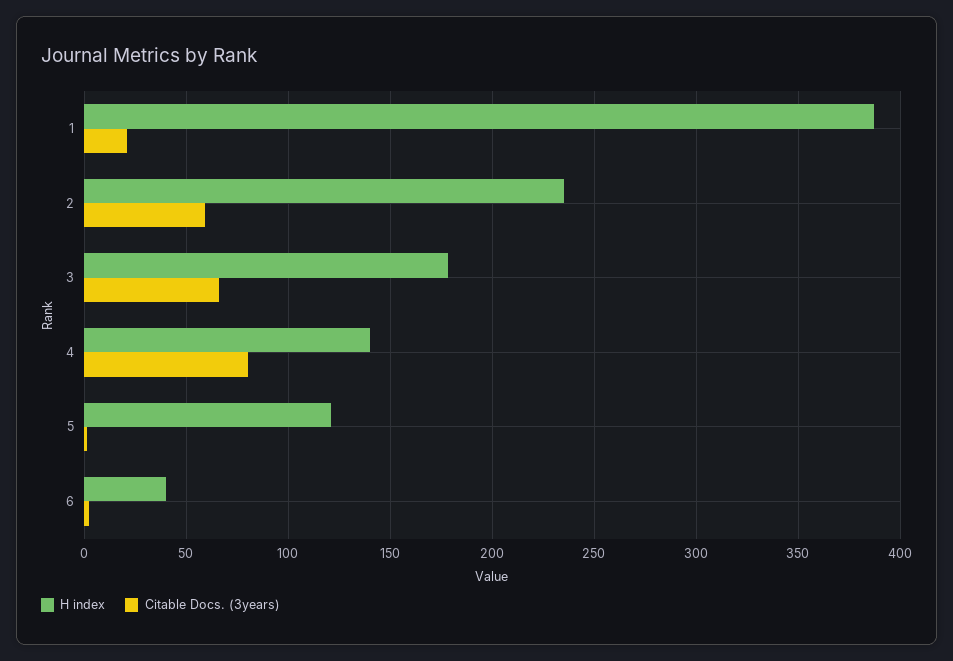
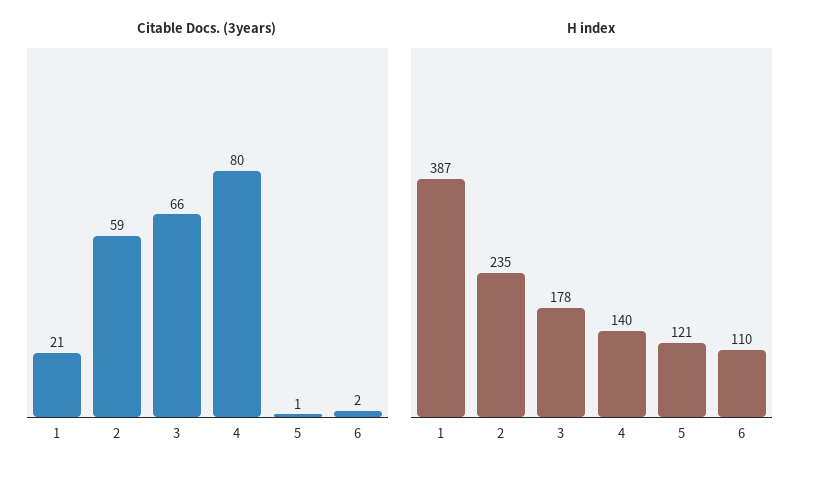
  {
    "H index": {
      "1": 387,
      "2": 235,
      "3": 178,
      "4": 140,
      "5": 121,
-     "6": 40
+     "6": 110
    },
    "Citable Docs. (3years)": {
      "1": 21,
      "2": 59,
      "3": 66,
      "4": 80,
      "5": 1,
      "6": 2
    }
  }

